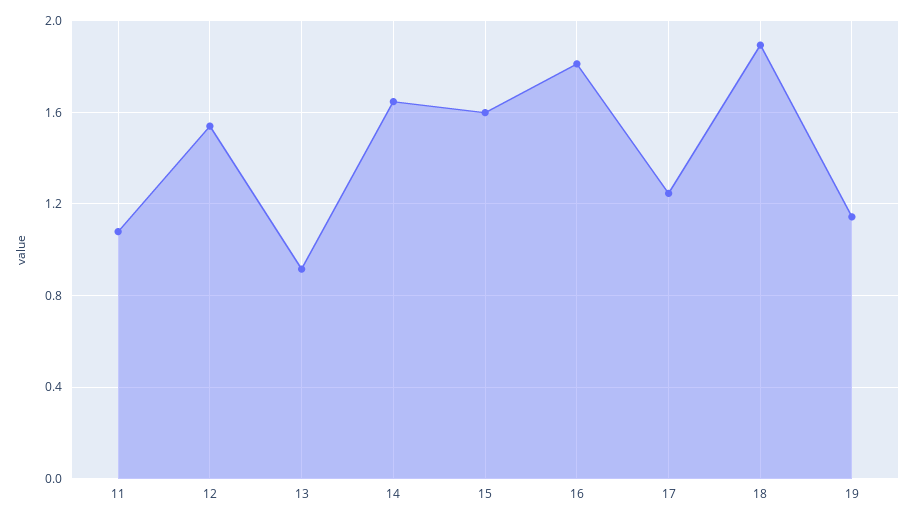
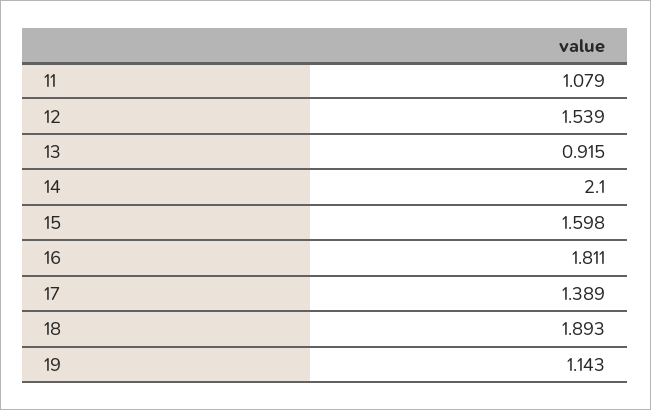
  {
    "11": 1.079,
    "12": 1.539,
    "13": 0.915,
-   "14": 1.65,
+   "14": 2.1,
    "15": 1.598,
    "16": 1.811,
-   "17": 1.25,
+   "17": 1.389,
    "18": 1.893,
    "19": 1.143
  }

